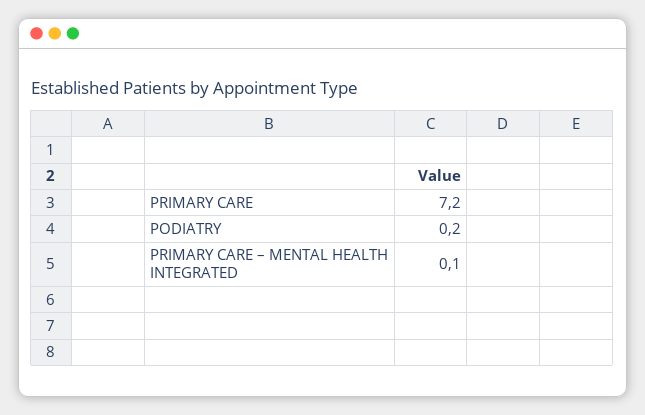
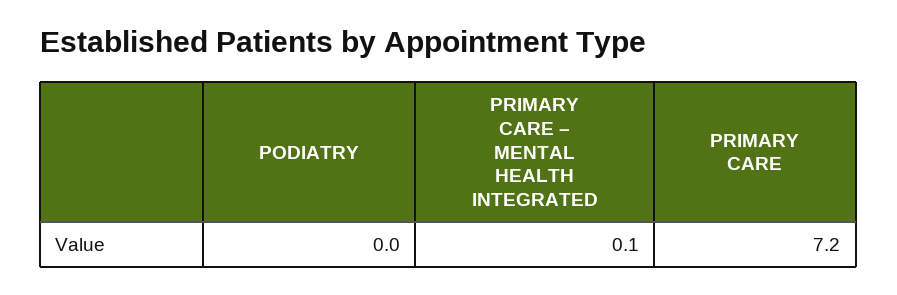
  {
    "PRIMARY CARE": 7.2,
-   "PODIATRY": 0.2,
+   "PODIATRY": 0,
    "PRIMARY CARE – MENTAL HEALTH INTEGRATED": 0.1
  }

